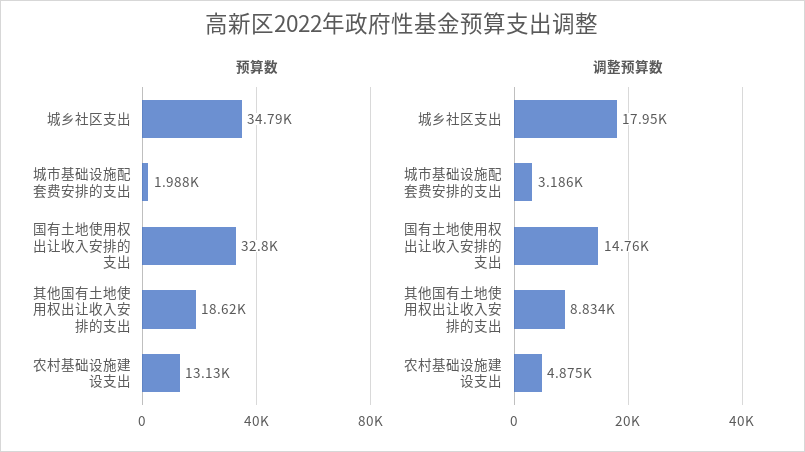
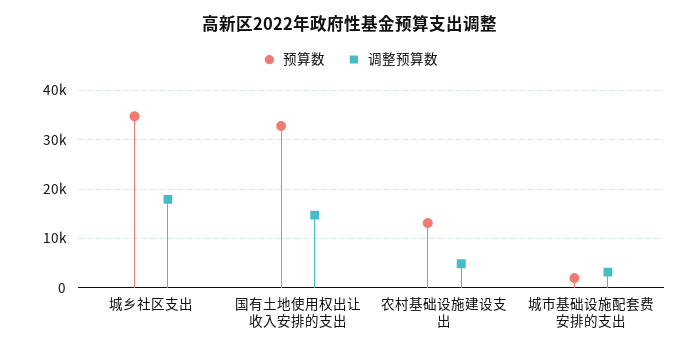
  {
    "预算数": {
      "城乡社区支出": 34790,
      "城市基础设施配套费安排的支出": 1988,
      "国有土地使用权出让收入安排的支出": 32800,
-     "其他国有土地使用权出让收入安排的支出": 18620,
      "农村基础设施建设支出": 13130
    },
    "调整预算数": {
      "城乡社区支出": 17950,
      "城市基础设施配套费安排的支出": 3186,
      "国有土地使用权出让收入安排的支出": 14760,
-     "其他国有土地使用权出让收入安排的支出": 8834,
      "农村基础设施建设支出": 4875
    }
  }

